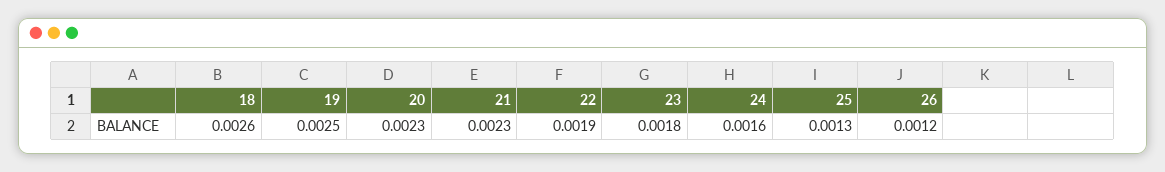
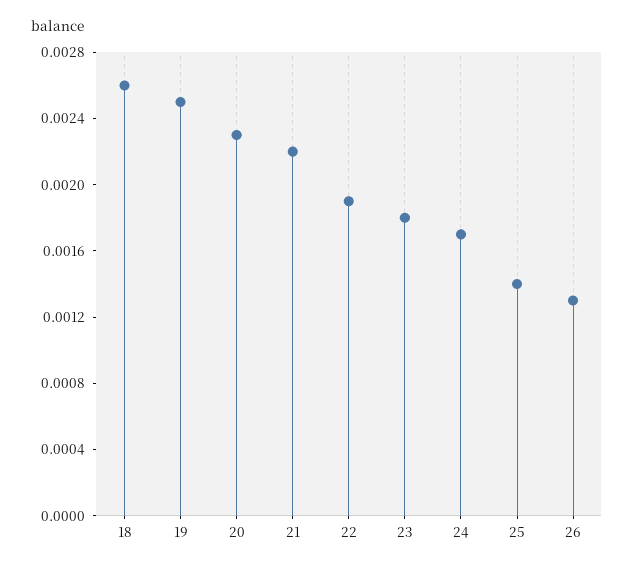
  {
    "18": 0.0026,
    "19": 0.0025,
    "20": 0.0023,
-   "21": 0.0023,
+   "21": 0.0022,
    "22": 0.0019,
    "23": 0.0018,
-   "24": 0.0016,
+   "24": 0.0017,
-   "25": 0.0013,
+   "25": 0.0014,
-   "26": 0.0012
+   "26": 0.0013
  }

